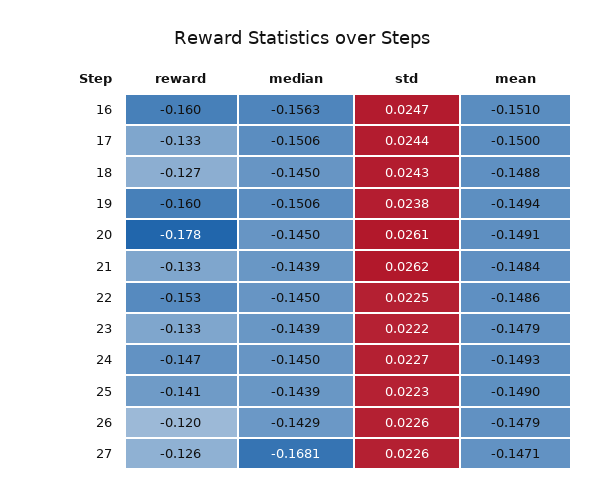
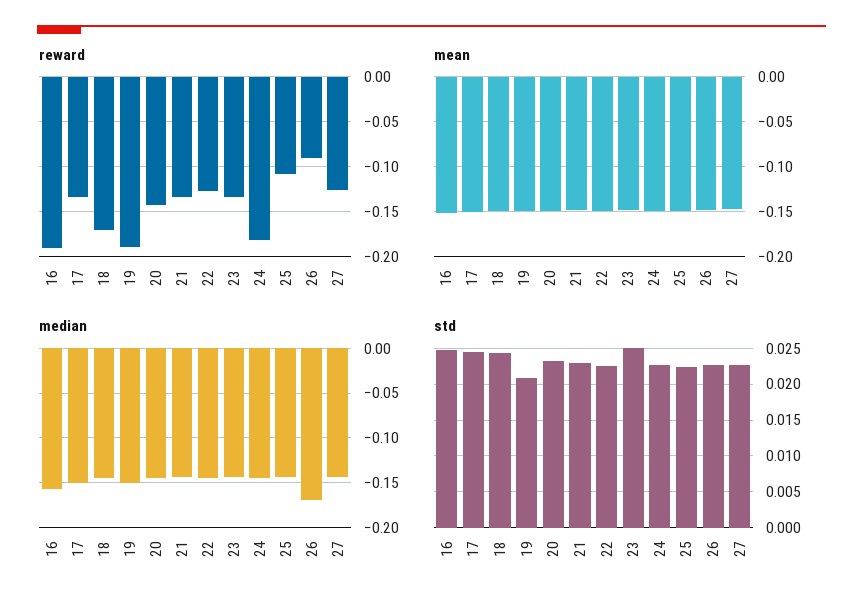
  {
    "reward": {
-     "16": -0.16,
+     "16": -0.19,
      "17": -0.133,
-     "18": -0.127,
+     "18": -0.17,
-     "19": -0.16,
+     "19": -0.19,
-     "20": -0.178,
+     "20": -0.14,
      "21": -0.133,
-     "22": -0.153,
+     "22": -0.13,
      "23": -0.133,
-     "24": -0.147,
+     "24": -0.18,
-     "25": -0.141,
+     "25": -0.11,
-     "26": -0.12,
+     "26": -0.09,
      "27": -0.126
    },
    "median": {
      "16": -0.1563,
      "17": -0.1506,
      "18": -0.145,
      "19": -0.1506,
      "20": -0.145,
      "21": -0.1439,
      "22": -0.145,
      "23": -0.1439,
      "24": -0.145,
      "25": -0.1439,
-     "26": -0.1429,
+     "26": -0.17,
-     "27": -0.1681
+     "27": -0.14
    },
    "std": {
      "16": 0.0247,
      "17": 0.0244,
      "18": 0.0243,
-     "19": 0.0238,
+     "19": 0.021,
-     "20": 0.0261,
+     "20": 0.023,
-     "21": 0.0262,
+     "21": 0.023,
      "22": 0.0225,
-     "23": 0.0222,
+     "23": 0.025,
      "24": 0.0227,
      "25": 0.0223,
      "26": 0.0226,
      "27": 0.0226
    },
    "mean": {
      "16": -0.151,
      "17": -0.15,
      "18": -0.1488,
      "19": -0.1494,
      "20": -0.1491,
      "21": -0.1484,
      "22": -0.1486,
      "23": -0.1479,
      "24": -0.1493,
      "25": -0.149,
      "26": -0.1479,
      "27": -0.1471
    }
  }

